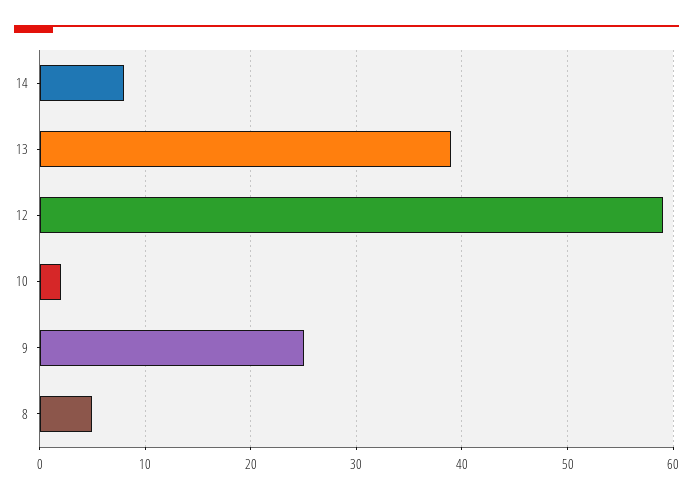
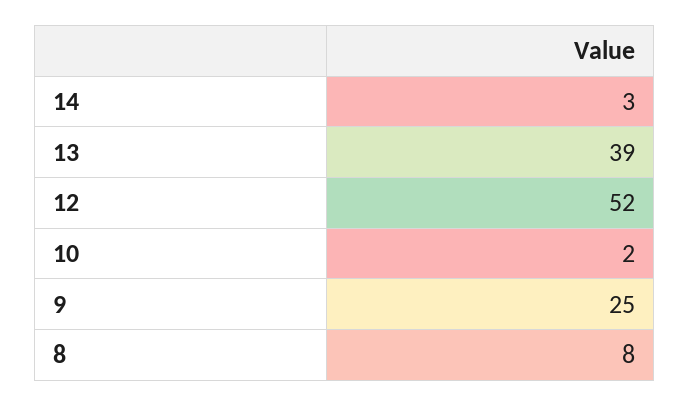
  {
-   "14": 8,
+   "14": 3,
    "13": 39,
-   "12": 59,
+   "12": 52,
    "10": 2,
    "9": 25,
-   "8": 5
+   "8": 8
  }

